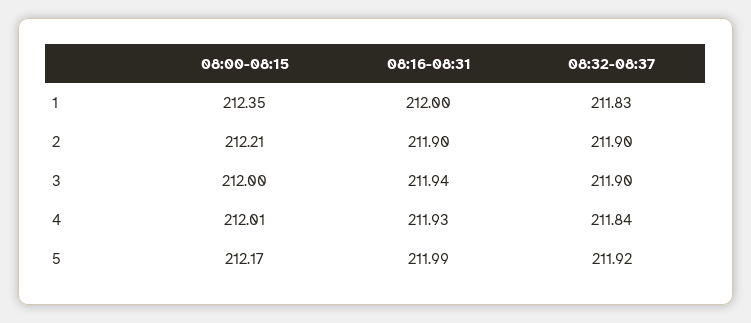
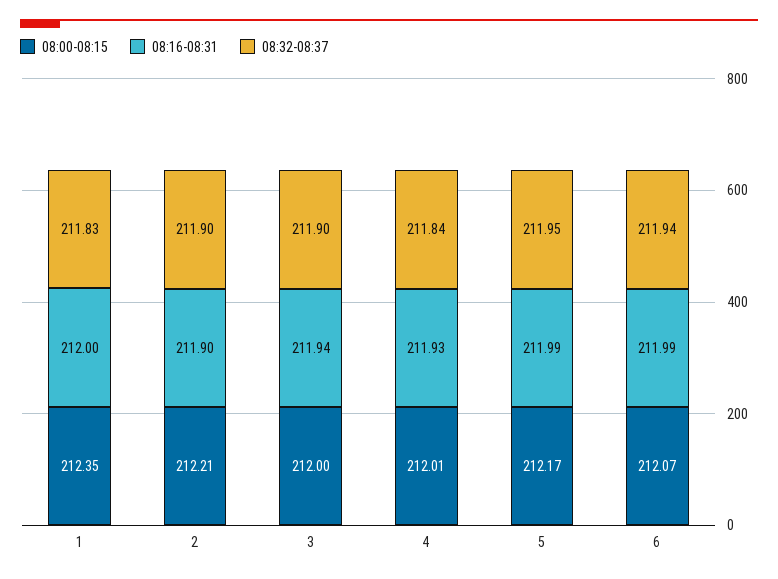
  {
    "08:00-08:15": {
      "1": 212.35,
      "2": 212.21,
      "3": 212,
      "4": 212.01,
-     "5": 212.17
+     "5": 212.17,
+     "6": 212.07
    },
    "08:16-08:31": {
      "1": 212,
      "2": 211.9,
      "3": 211.94,
      "4": 211.93,
-     "5": 211.99
+     "5": 211.99,
+     "6": 211.99
    },
    "08:32-08:37": {
      "1": 211.83,
      "2": 211.9,
      "3": 211.9,
      "4": 211.84,
-     "5": 211.92
+     "5": 211.95,
+     "6": 211.94
    }
  }

